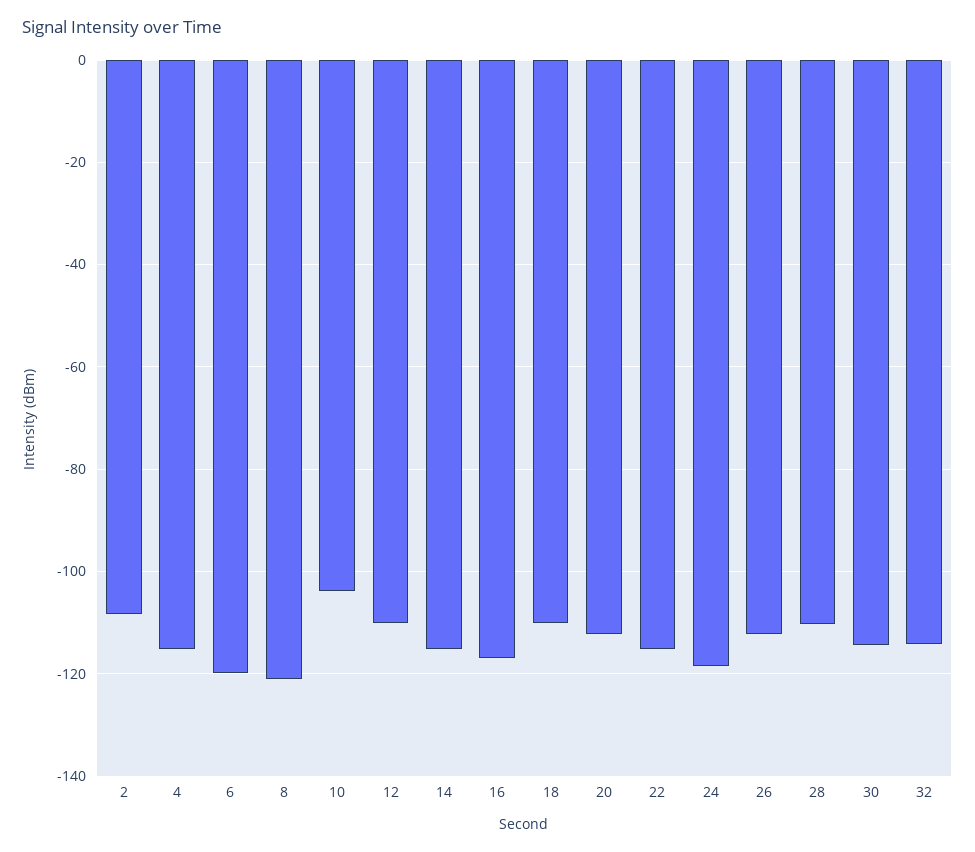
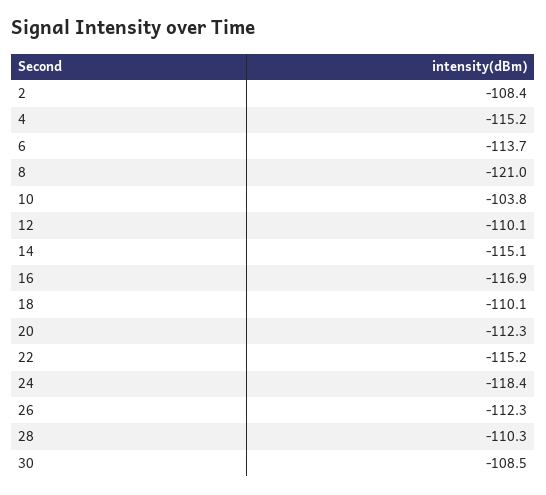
  {
    "2": -108.4,
    "4": -115.2,
-   "6": -120,
+   "6": -113.7,
    "8": -121,
    "10": -103.8,
    "12": -110.1,
    "14": -115.1,
    "16": -116.9,
    "18": -110.1,
    "20": -112.3,
    "22": -115.2,
    "24": -118.4,
    "26": -112.3,
    "28": -110.3,
-   "30": -114,
+   "30": -108.5
-   "32": -114
  }

